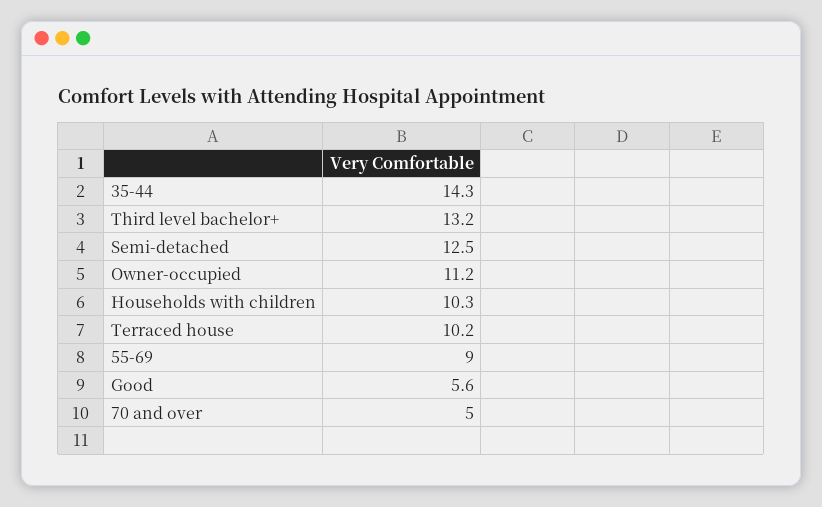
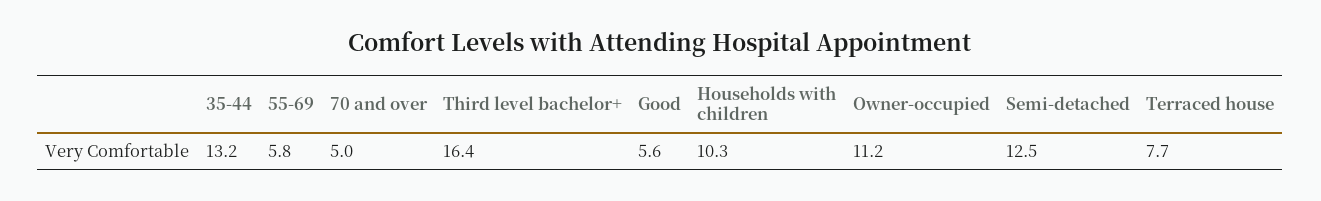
  {
-   "35-44": 14.3,
+   "35-44": 13.2,
-   "Third level bachelor+": 13.2,
+   "Third level bachelor+": 16.4,
    "Semi-detached": 12.5,
    "Owner-occupied": 11.2,
    "Households with children": 10.3,
-   "Terraced house": 10.2,
+   "Terraced house": 7.7,
-   "55-69": 9,
+   "55-69": 5.8,
    "Good": 5.6,
    "70 and over": 5
  }

